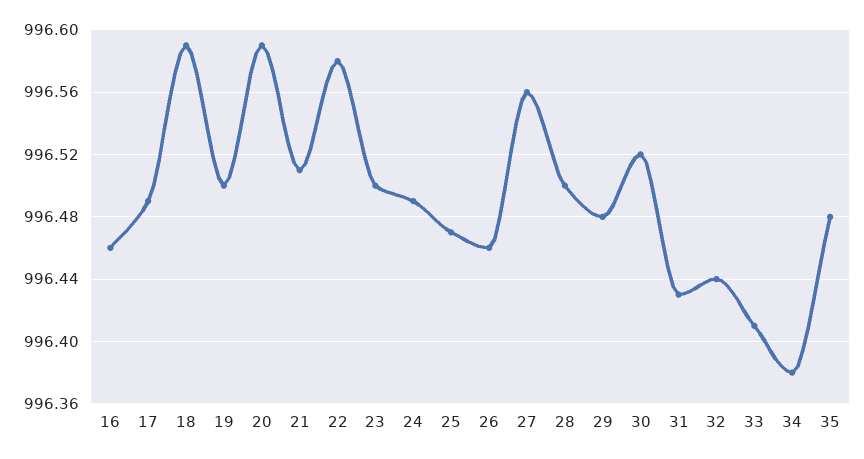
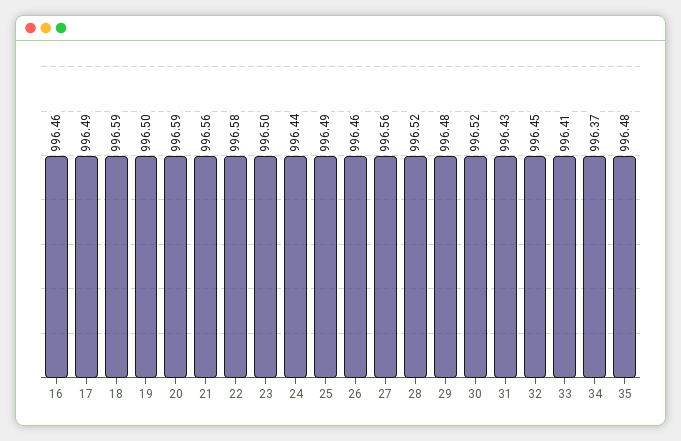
  {
    "16": 996.46,
    "17": 996.49,
    "18": 996.59,
    "19": 996.5,
    "20": 996.59,
-   "21": 996.51,
+   "21": 996.56,
    "22": 996.58,
    "23": 996.5,
-   "24": 996.49,
+   "24": 996.44,
-   "25": 996.47,
+   "25": 996.49,
    "26": 996.46,
    "27": 996.56,
-   "28": 996.5,
+   "28": 996.52,
    "29": 996.48,
    "30": 996.52,
    "31": 996.43,
-   "32": 996.44,
+   "32": 996.45,
    "33": 996.41,
-   "34": 996.38,
+   "34": 996.37,
    "35": 996.48
  }

